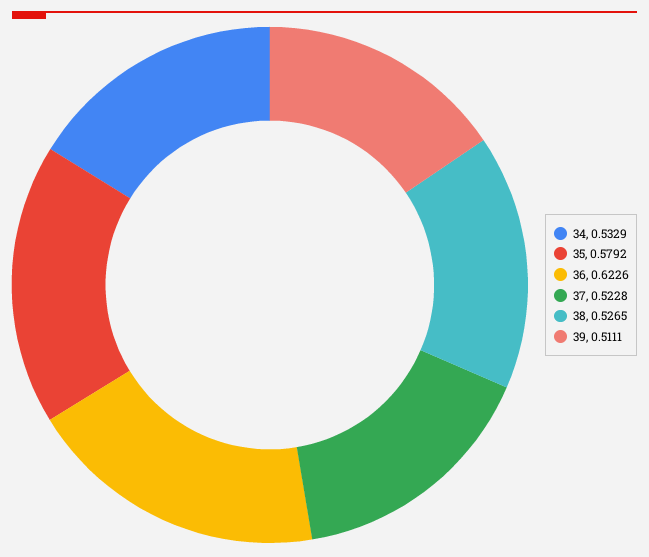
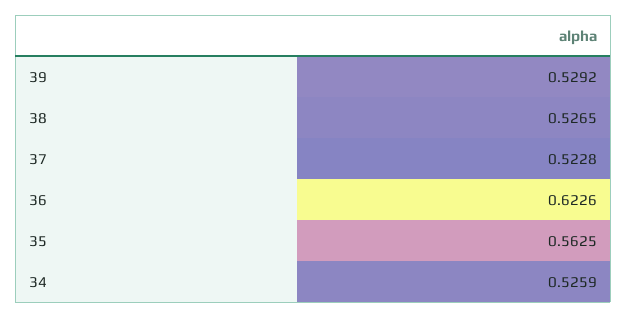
  {
-   "34": 0.5329,
+   "34": 0.5259,
-   "35": 0.5792,
+   "35": 0.5625,
    "36": 0.6226,
    "37": 0.5228,
    "38": 0.5265,
-   "39": 0.5111
+   "39": 0.5292
  }

